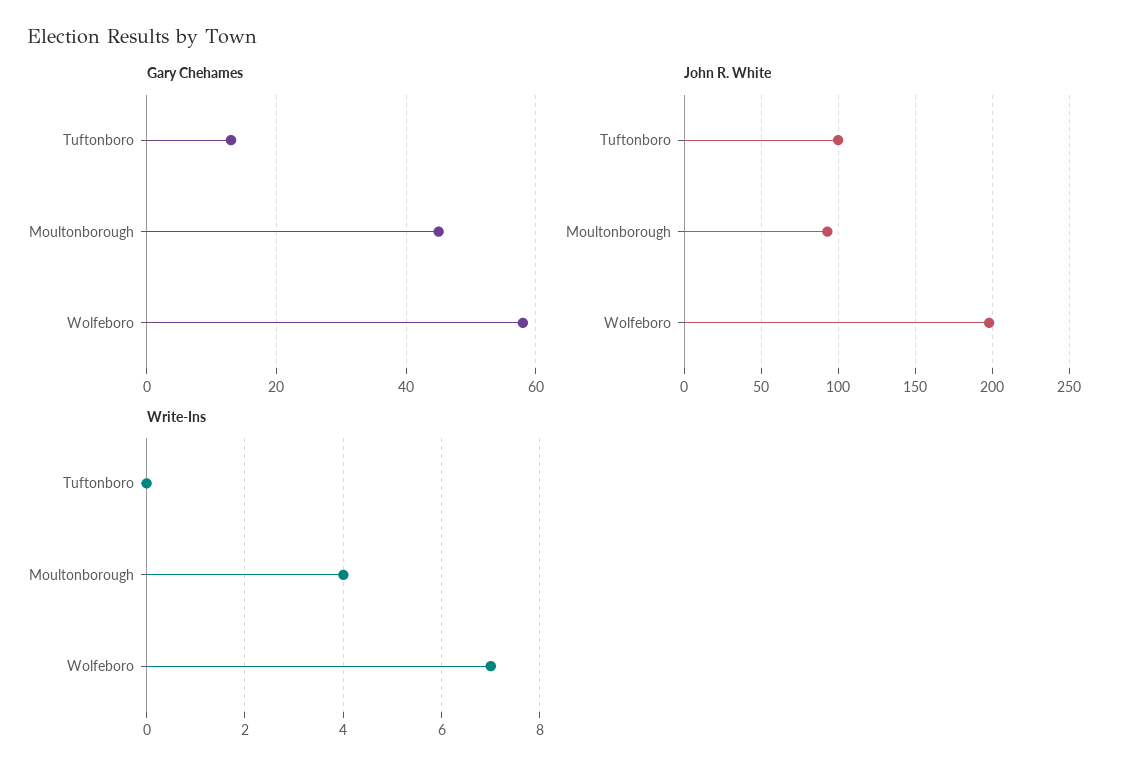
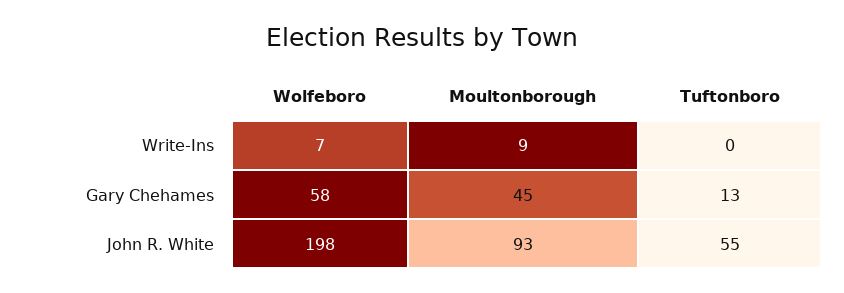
  {
    "Gary Chehames": {
      "Tuftonboro": 13,
      "Moultonborough": 45,
      "Wolfeboro": 58
    },
    "John R. White": {
-     "Tuftonboro": 100,
+     "Tuftonboro": 55,
      "Moultonborough": 93,
      "Wolfeboro": 198
    },
    "Write-Ins": {
      "Tuftonboro": 0,
-     "Moultonborough": 4,
+     "Moultonborough": 9,
      "Wolfeboro": 7
    }
  }

